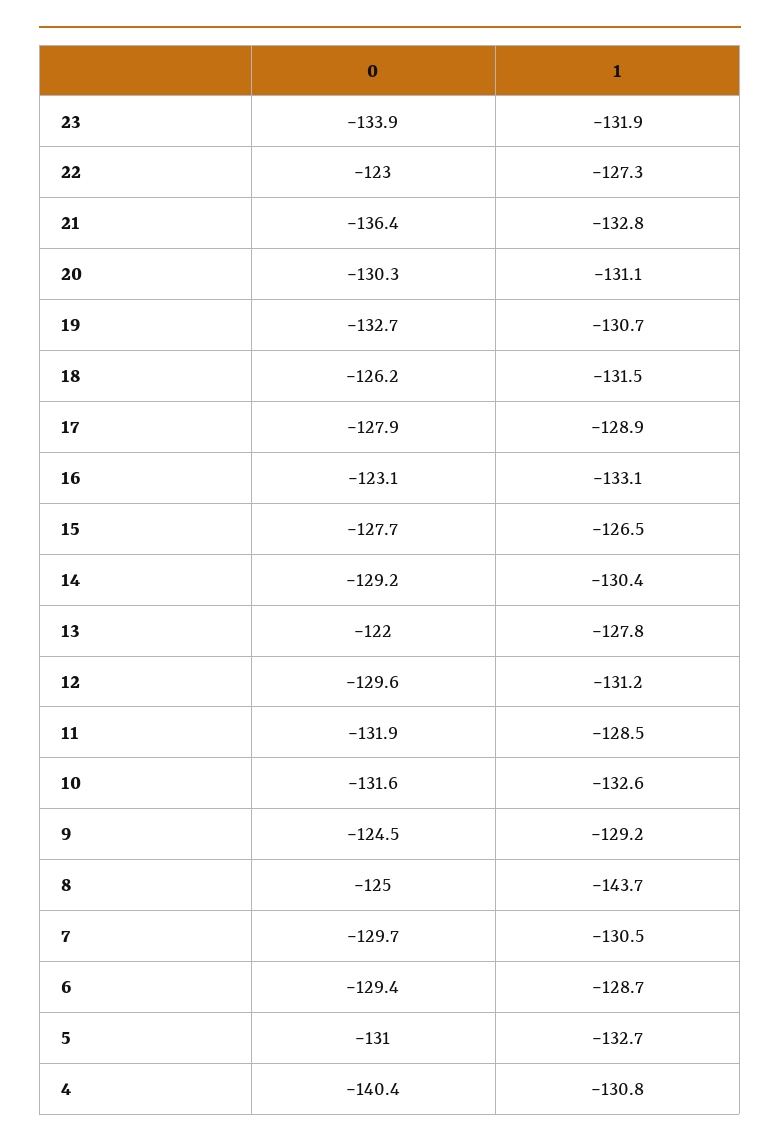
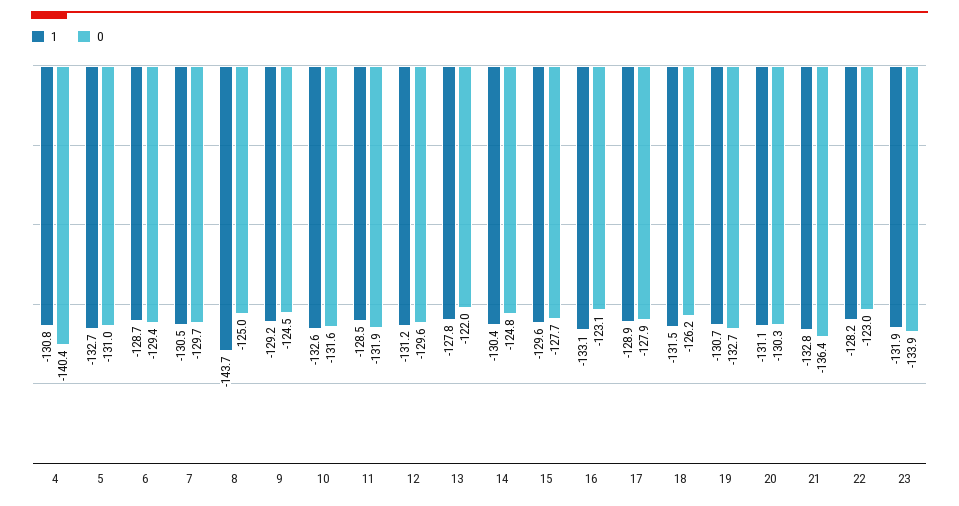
  {
    "0": {
      "23": -133.9,
      "22": -123,
      "21": -136.4,
      "20": -130.3,
      "19": -132.7,
      "18": -126.2,
      "17": -127.9,
      "16": -123.1,
      "15": -127.7,
-     "14": -129.2,
+     "14": -124.8,
      "13": -122,
      "12": -129.6,
      "11": -131.9,
      "10": -131.6,
      "9": -124.5,
      "8": -125,
      "7": -129.7,
      "6": -129.4,
      "5": -131,
      "4": -140.4
    },
    "1": {
      "23": -131.9,
-     "22": -127.3,
+     "22": -128.2,
      "21": -132.8,
      "20": -131.1,
      "19": -130.7,
      "18": -131.5,
      "17": -128.9,
      "16": -133.1,
-     "15": -126.5,
+     "15": -129.6,
      "14": -130.4,
      "13": -127.8,
      "12": -131.2,
      "11": -128.5,
      "10": -132.6,
      "9": -129.2,
      "8": -143.7,
      "7": -130.5,
      "6": -128.7,
      "5": -132.7,
      "4": -130.8
    }
  }

